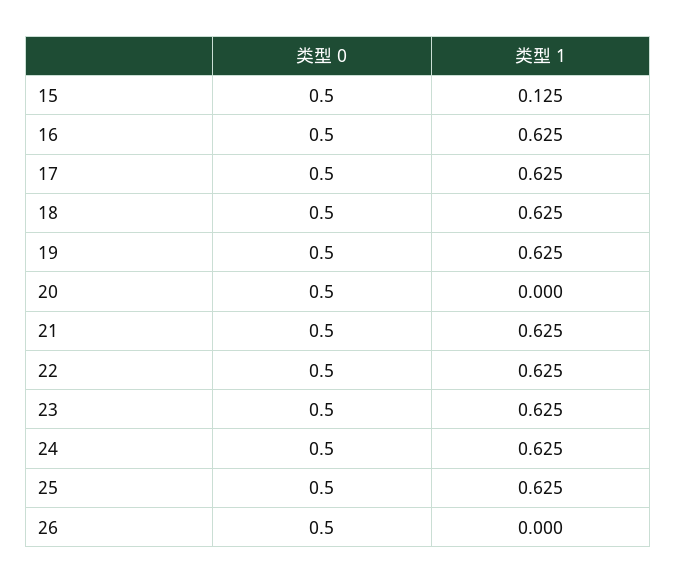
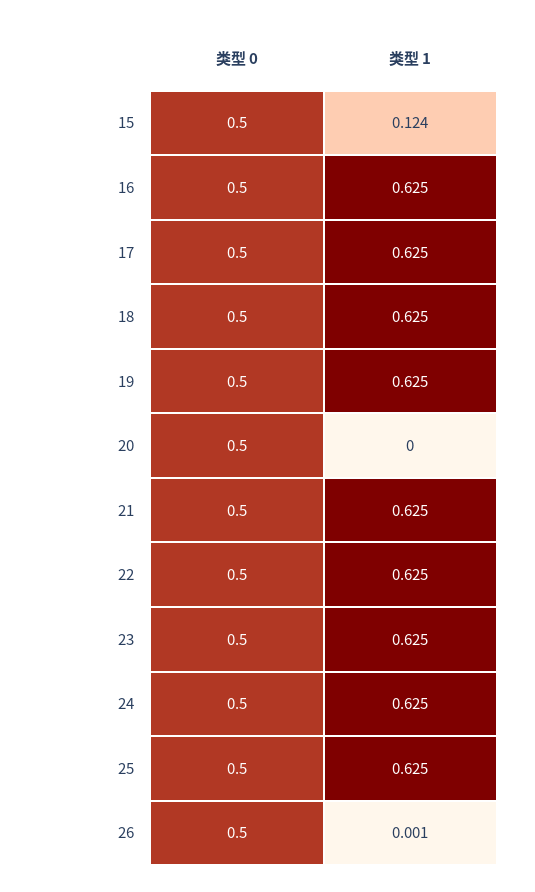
  {
    "类型 0": {
      "15": 0.5,
      "16": 0.5,
      "17": 0.5,
      "18": 0.5,
      "19": 0.5,
      "20": 0.5,
      "21": 0.5,
      "22": 0.5,
      "23": 0.5,
      "24": 0.5,
      "25": 0.5,
      "26": 0.5
    },
    "类型 1": {
-     "15": 0.125,
+     "15": 0.124,
      "16": 0.625,
      "17": 0.625,
      "18": 0.625,
      "19": 0.625,
      "20": 0,
      "21": 0.625,
      "22": 0.625,
      "23": 0.625,
      "24": 0.625,
      "25": 0.625,
-     "26": 0
+     "26": 0.001
    }
  }

